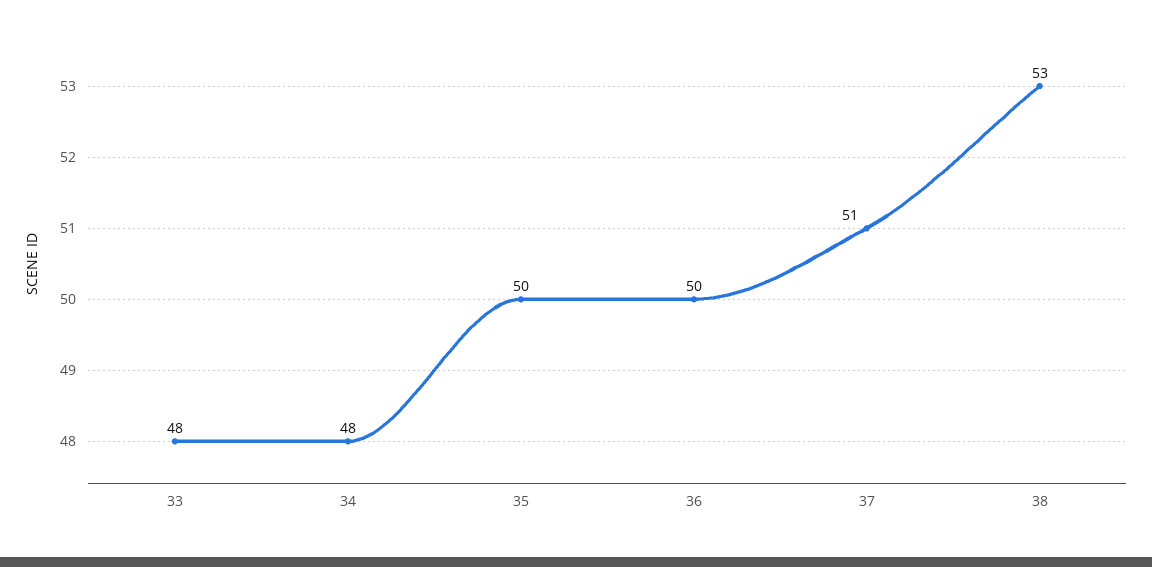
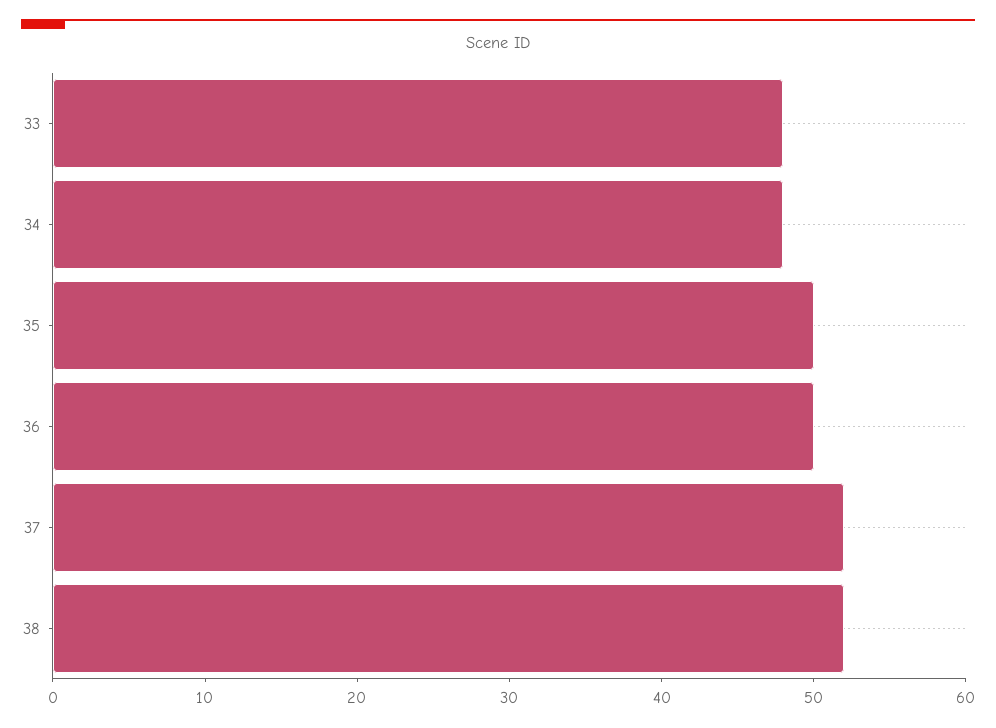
  {
    "33": 48,
    "34": 48,
    "35": 50,
    "36": 50,
-   "37": 51,
+   "37": 52,
-   "38": 53
+   "38": 52
  }

